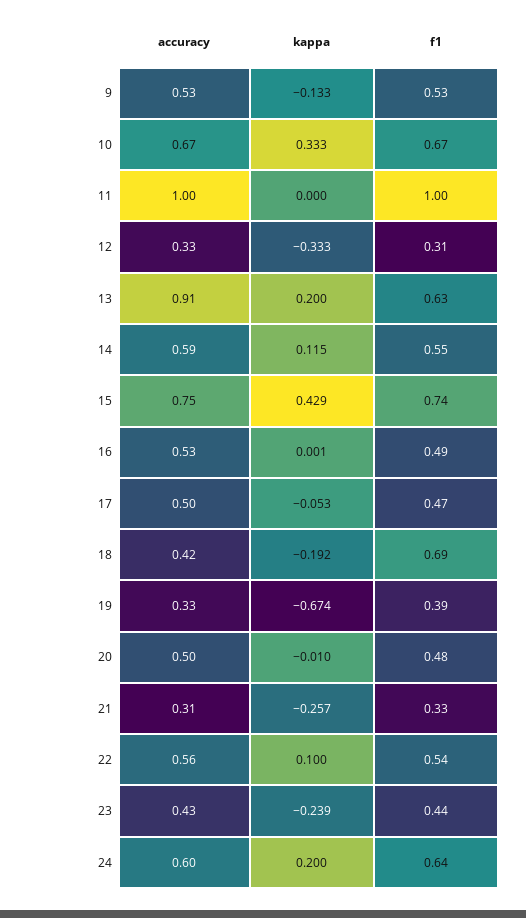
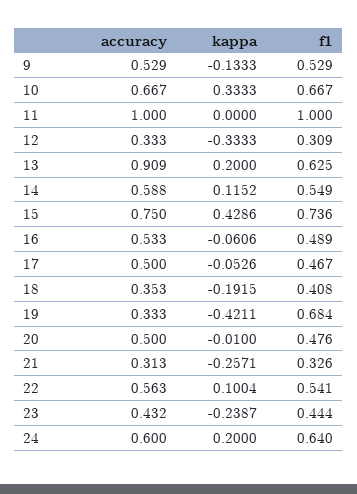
  {
    "accuracy": {
      "9": 0.529,
      "10": 0.667,
      "11": 1,
      "12": 0.333,
      "13": 0.909,
      "14": 0.588,
      "15": 0.75,
      "16": 0.533,
      "17": 0.5,
-     "18": 0.42,
+     "18": 0.353,
      "19": 0.333,
      "20": 0.5,
      "21": 0.313,
      "22": 0.563,
      "23": 0.432,
      "24": 0.6
    },
    "kappa": {
      "9": -0.1333,
      "10": 0.3333,
      "11": 0,
      "12": -0.3333,
      "13": 0.2,
      "14": 0.1152,
      "15": 0.4286,
-     "16": 0.001,
+     "16": -0.0606,
      "17": -0.0526,
      "18": -0.1915,
-     "19": -0.674,
+     "19": -0.4211,
      "20": -0.01,
      "21": -0.2571,
      "22": 0.1004,
      "23": -0.2387,
      "24": 0.2
    },
    "f1": {
      "9": 0.529,
      "10": 0.667,
      "11": 1,
      "12": 0.309,
      "13": 0.625,
      "14": 0.549,
      "15": 0.736,
      "16": 0.489,
      "17": 0.467,
-     "18": 0.69,
+     "18": 0.408,
-     "19": 0.39,
+     "19": 0.684,
      "20": 0.476,
      "21": 0.326,
      "22": 0.541,
      "23": 0.444,
      "24": 0.64
    }
  }

